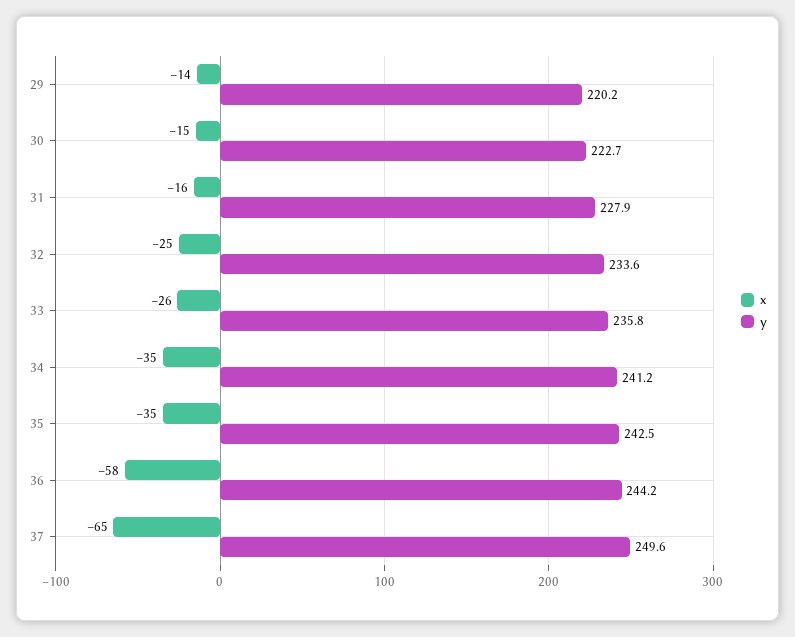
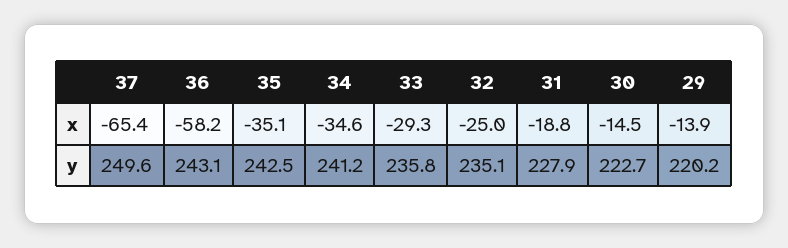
  {
    "x": {
      "29": -13.9,
      "30": -14.5,
-     "31": -16,
+     "31": -18.8,
      "32": -25,
-     "33": -26,
+     "33": -29.3,
      "34": -34.6,
      "35": -35.1,
      "36": -58.2,
      "37": -65.4
    },
    "y": {
      "29": 220.2,
      "30": 222.7,
      "31": 227.9,
-     "32": 233.6,
+     "32": 235.1,
      "33": 235.8,
      "34": 241.2,
      "35": 242.5,
-     "36": 244.2,
+     "36": 243.1,
      "37": 249.6
    }
  }

